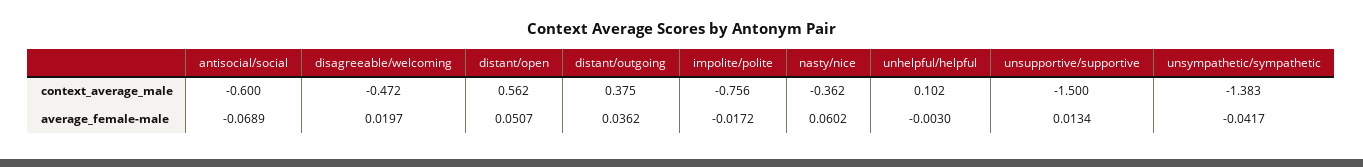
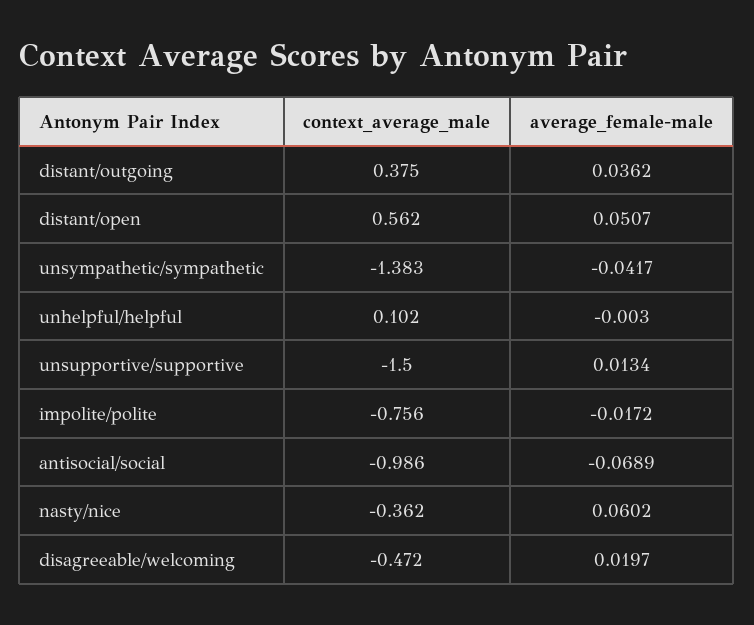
  {
    "antisocial/social": {
-     "context_average_male": -0.6,
+     "context_average_male": -0.986,
      "average_female-male": -0.0689
    },
    "disagreeable/welcoming": {
      "context_average_male": -0.472,
      "average_female-male": 0.0197
    },
    "distant/open": {
      "context_average_male": 0.562,
      "average_female-male": 0.0507
    },
    "distant/outgoing": {
      "context_average_male": 0.375,
      "average_female-male": 0.0362
    },
    "impolite/polite": {
      "context_average_male": -0.756,
      "average_female-male": -0.0172
    },
    "nasty/nice": {
      "context_average_male": -0.362,
      "average_female-male": 0.0602
    },
    "unhelpful/helpful": {
      "context_average_male": 0.102,
      "average_female-male": -0.003
    },
    "unsupportive/supportive": {
      "context_average_male": -1.5,
      "average_female-male": 0.0134
    },
    "unsympathetic/sympathetic": {
      "context_average_male": -1.383,
      "average_female-male": -0.0417
    }
  }

